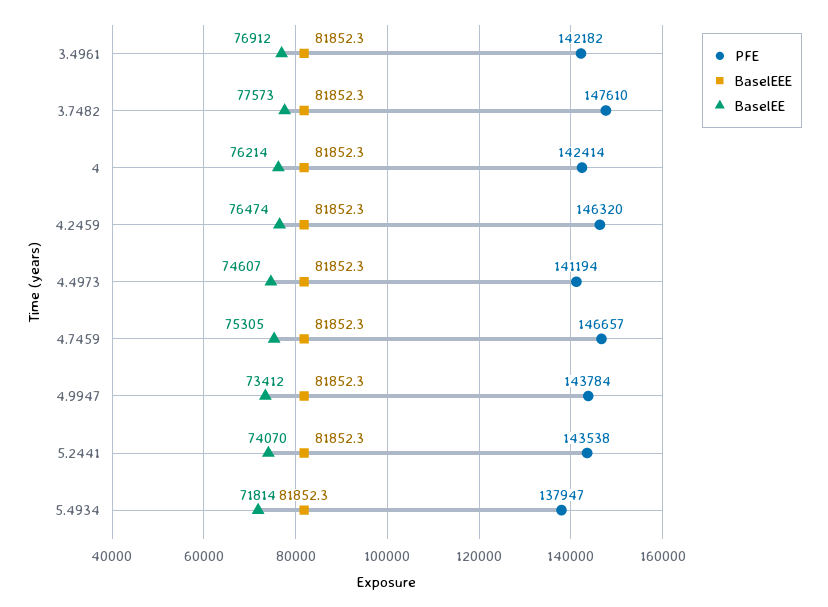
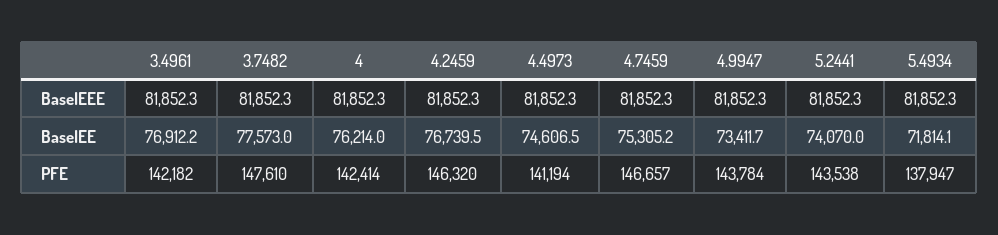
  {
    "PFE": {
      "3.4961": 142182,
      "3.7482": 147610,
      "4": 142414,
      "4.2459": 146320,
      "4.4973": 141194,
      "4.7459": 146657,
      "4.9947": 143784,
      "5.2441": 143538,
      "5.4934": 137947
    },
    "BaselEEE": {
      "3.4961": 81852.3,
      "3.7482": 81852.3,
      "4": 81852.3,
      "4.2459": 81852.3,
      "4.4973": 81852.3,
      "4.7459": 81852.3,
      "4.9947": 81852.3,
      "5.2441": 81852.3,
      "5.4934": 81852.3
    },
    "BaselEE": {
      "3.4961": 76912.2,
      "3.7482": 77573,
      "4": 76214,
-     "4.2459": 76474,
+     "4.2459": 76739.5,
      "4.4973": 74606.5,
      "4.7459": 75305.2,
      "4.9947": 73411.7,
      "5.2441": 74070,
      "5.4934": 71814.1
    }
  }

